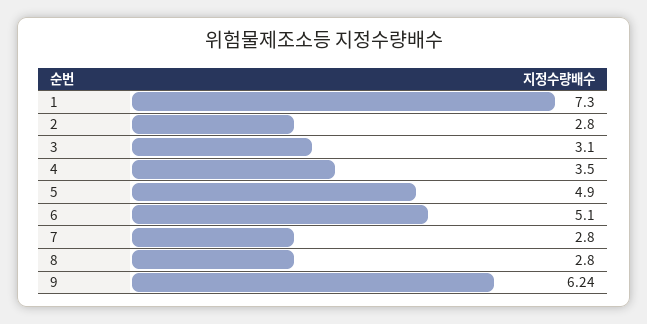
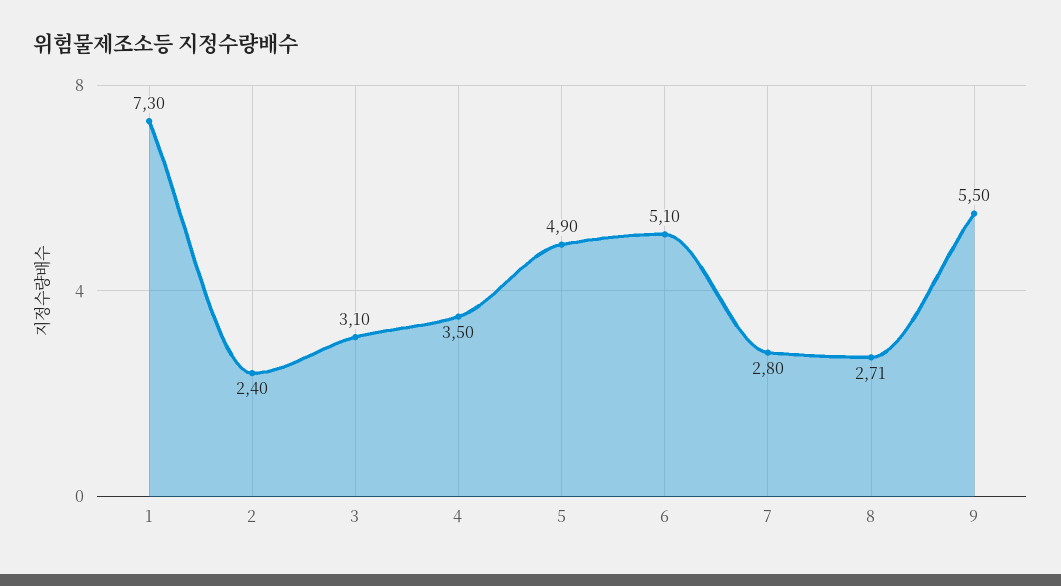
  {
    "1": 7.3,
-   "2": 2.8,
+   "2": 2.4,
    "3": 3.1,
    "4": 3.5,
    "5": 4.9,
    "6": 5.1,
    "7": 2.8,
-   "8": 2.8,
+   "8": 2.71,
-   "9": 6.24
+   "9": 5.5
  }

